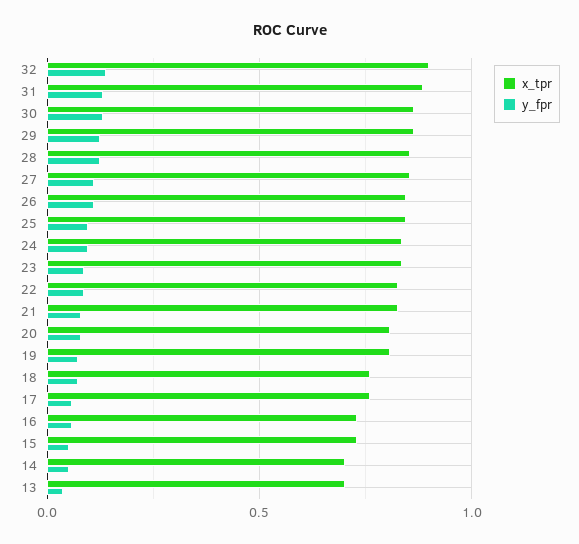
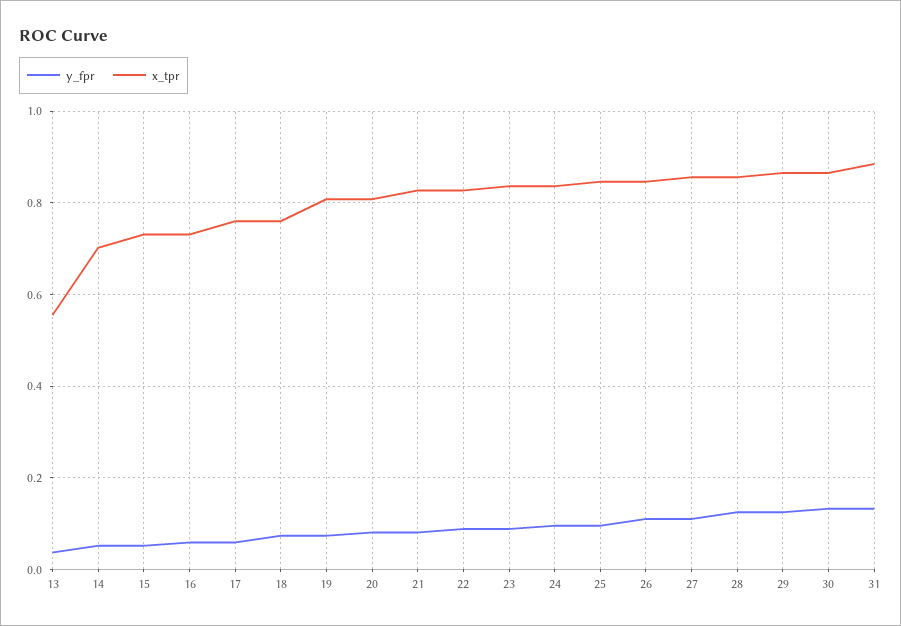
  {
    "x_tpr": {
-     "32": 0.9,
      "31": 0.88,
      "30": 0.86,
      "29": 0.86,
      "28": 0.86,
      "27": 0.86,
      "26": 0.84,
      "25": 0.84,
      "24": 0.84,
      "23": 0.84,
      "22": 0.82,
      "21": 0.82,
      "20": 0.8,
      "19": 0.8,
      "18": 0.76,
      "17": 0.76,
      "16": 0.74,
      "15": 0.74,
      "14": 0.7,
-     "13": 0.7
+     "13": 0.56
    },
    "y_fpr": {
-     "32": 0.15,
      "31": 0.14,
      "30": 0.14,
      "29": 0.12,
      "28": 0.12,
      "27": 0.12,
      "26": 0.12,
      "25": 0.1,
      "24": 0.1,
      "23": 0.08,
      "22": 0.08,
      "21": 0.08,
      "20": 0.08,
      "19": 0.08,
      "18": 0.08,
      "17": 0.06,
      "16": 0.06,
      "15": 0.06,
      "14": 0.06,
      "13": 0.04
    }
  }

